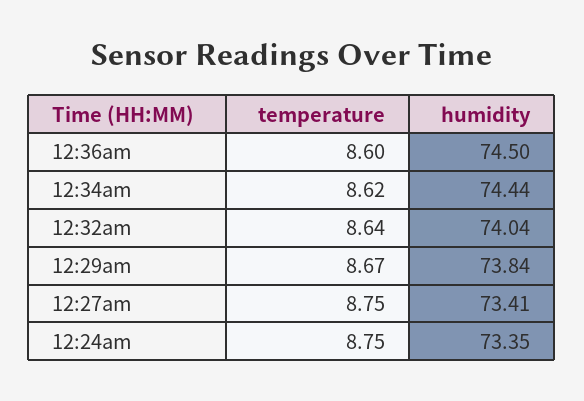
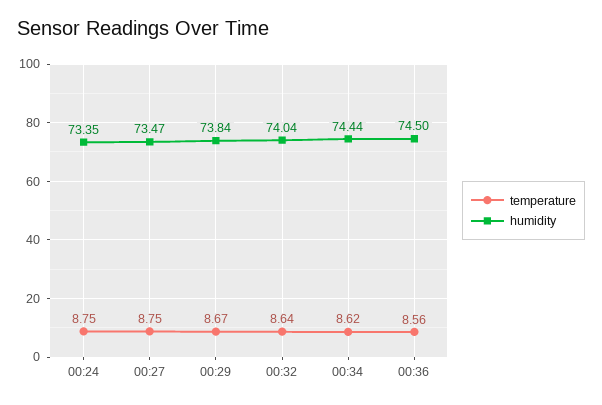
  {
    "temperature": {
-     "12:36am": 8.6,
+     "12:36am": 8.56,
      "12:34am": 8.62,
      "12:32am": 8.64,
      "12:29am": 8.67,
      "12:27am": 8.75,
      "12:24am": 8.75
    },
    "humidity": {
      "12:36am": 74.5,
      "12:34am": 74.44,
      "12:32am": 74.04,
      "12:29am": 73.84,
-     "12:27am": 73.41,
+     "12:27am": 73.47,
      "12:24am": 73.35
    }
  }

